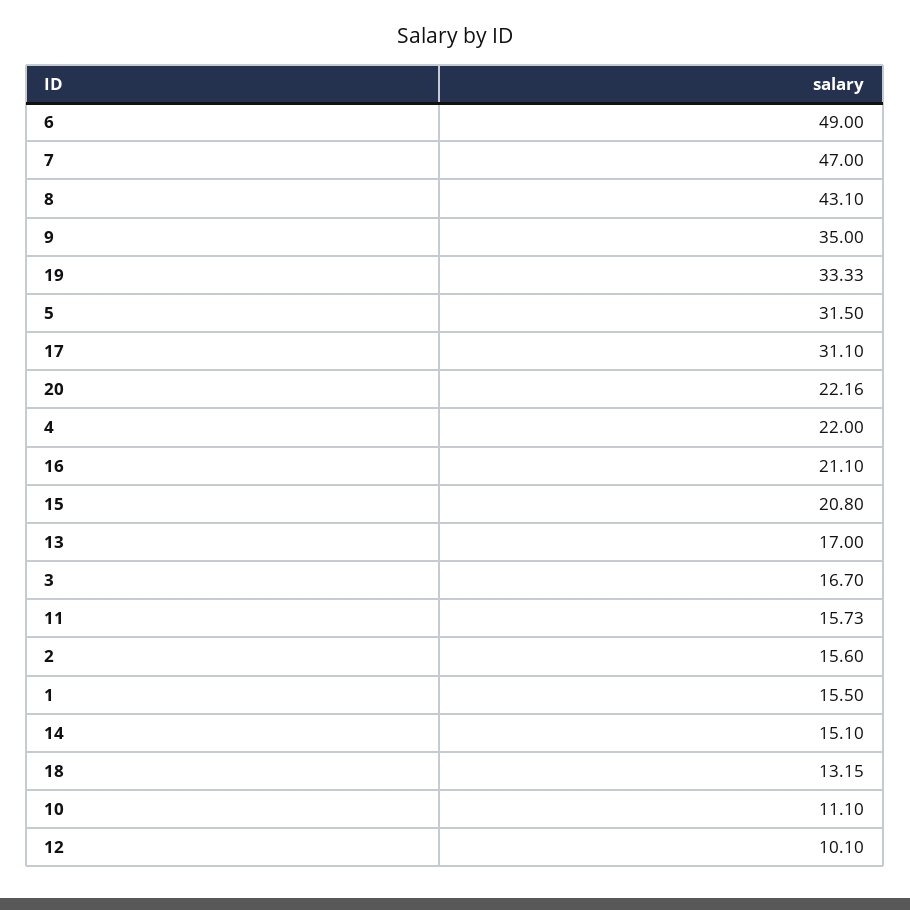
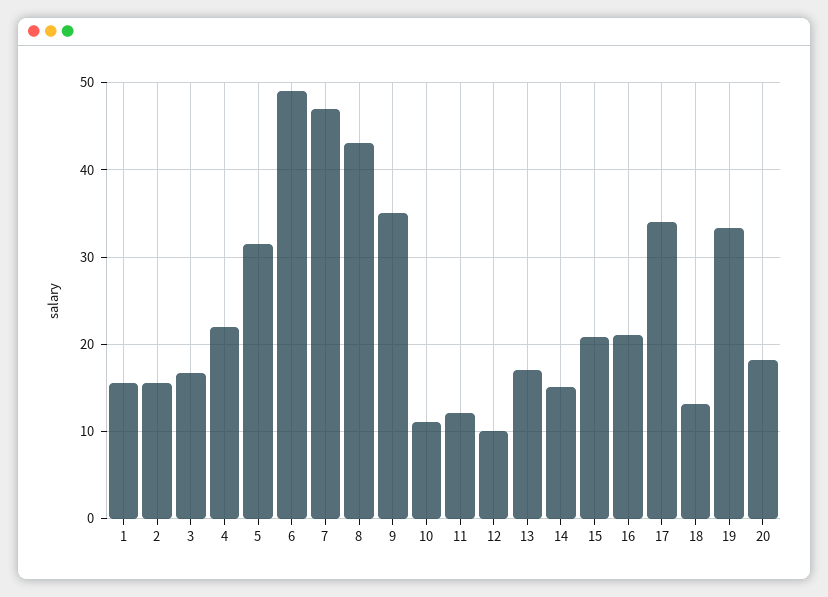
  {
    "6": 49,
    "7": 47,
    "8": 43.1,
    "9": 35,
    "19": 33.33,
    "5": 31.5,
-   "17": 31.1,
+   "17": 34,
-   "20": 22.16,
+   "20": 18,
    "4": 22,
    "16": 21.1,
    "15": 20.8,
    "13": 17,
    "3": 16.7,
-   "11": 15.73,
+   "11": 12,
    "2": 15.6,
    "1": 15.5,
    "14": 15.1,
    "18": 13.15,
    "10": 11.1,
    "12": 10.1
  }

